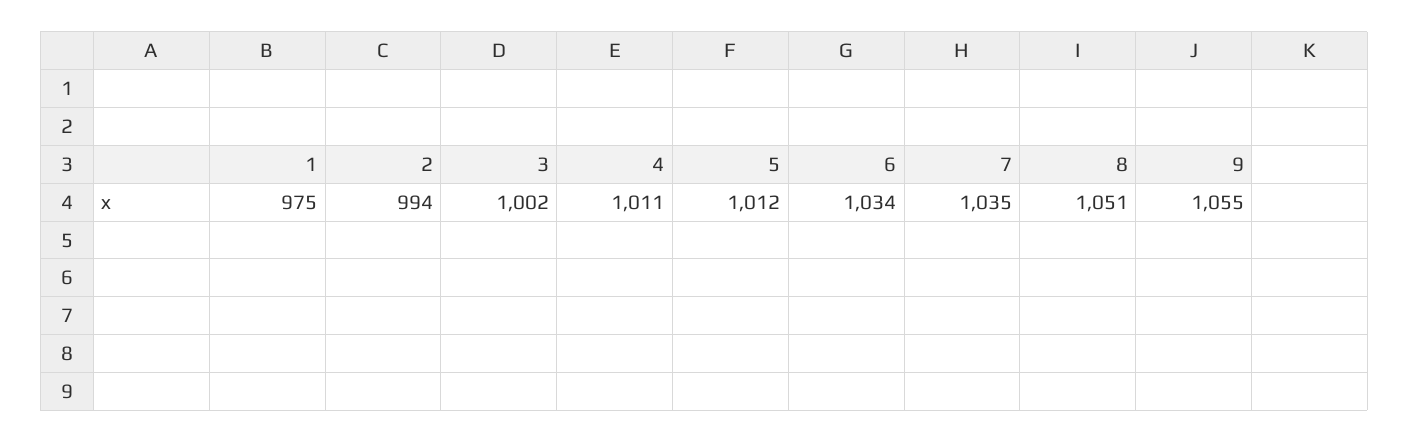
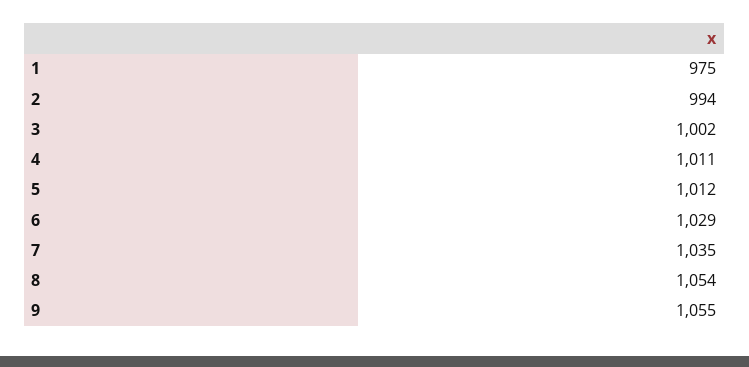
  {
    "1": 975,
    "2": 994,
    "3": 1002,
    "4": 1011,
    "5": 1012,
-   "6": 1034,
+   "6": 1029,
    "7": 1035,
-   "8": 1051,
+   "8": 1054,
    "9": 1055
  }

